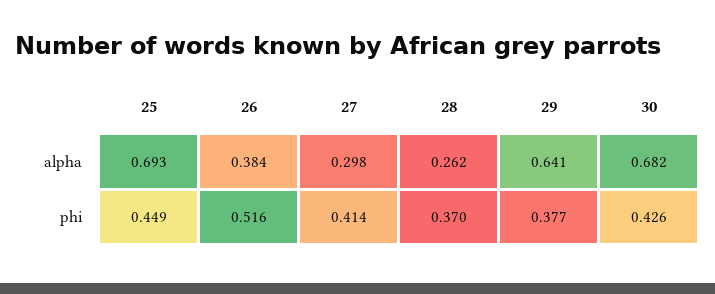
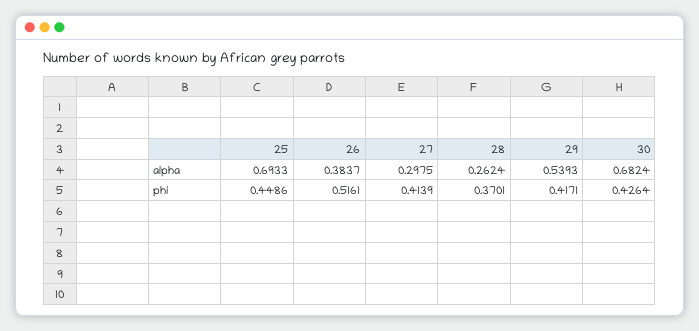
  {
    "25": {
      "alpha": 0.6933,
      "phi": 0.4486
    },
    "26": {
      "alpha": 0.3837,
      "phi": 0.5161
    },
    "27": {
      "alpha": 0.2975,
      "phi": 0.4139
    },
    "28": {
      "alpha": 0.2624,
      "phi": 0.3701
    },
    "29": {
-     "alpha": 0.641,
+     "alpha": 0.5393,
-     "phi": 0.377
+     "phi": 0.4171
    },
    "30": {
      "alpha": 0.6824,
      "phi": 0.4264
    }
  }

